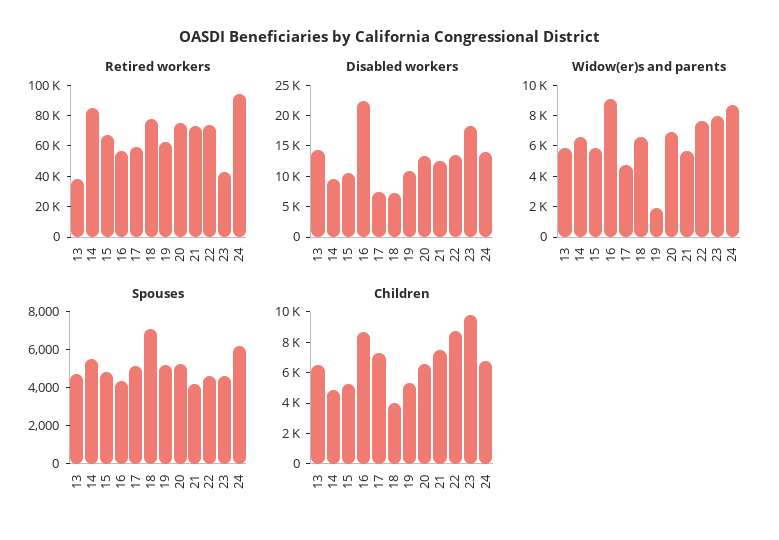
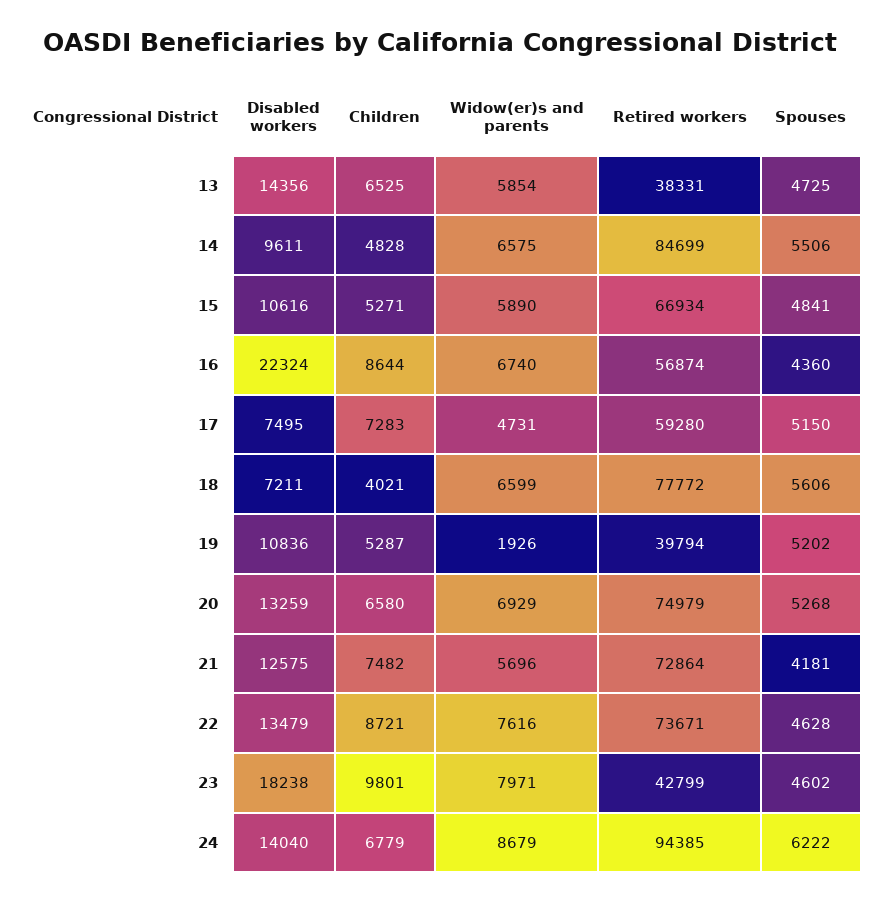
  {
    "Retired workers": {
      "13": 38331,
      "14": 84699,
      "15": 66934,
      "16": 56874,
      "17": 59280,
      "18": 77772,
-     "19": 60000,
+     "19": 39794,
      "20": 74979,
      "21": 72864,
      "22": 73671,
      "23": 42799,
      "24": 94385
    },
    "Disabled workers": {
      "13": 14356,
      "14": 9611,
      "15": 10616,
      "16": 22324,
      "17": 7495,
      "18": 7211,
      "19": 10836,
      "20": 13259,
      "21": 12575,
      "22": 13479,
      "23": 18238,
      "24": 14040
    },
    "Widow(er)s and parents": {
      "13": 5854,
      "14": 6575,
      "15": 5890,
-     "16": 9000,
+     "16": 6740,
      "17": 4731,
      "18": 6599,
      "19": 1926,
      "20": 6929,
      "21": 5696,
      "22": 7616,
      "23": 7971,
      "24": 8679
    },
    "Spouses": {
      "13": 4725,
      "14": 5506,
      "15": 4841,
      "16": 4360,
      "17": 5150,
-     "18": 7000,
+     "18": 5606,
      "19": 5202,
      "20": 5268,
      "21": 4181,
      "22": 4628,
      "23": 4602,
      "24": 6222
    },
    "Children": {
      "13": 6525,
      "14": 4828,
      "15": 5271,
      "16": 8644,
      "17": 7283,
      "18": 4021,
      "19": 5287,
      "20": 6580,
      "21": 7482,
      "22": 8721,
      "23": 9801,
      "24": 6779
    }
  }

